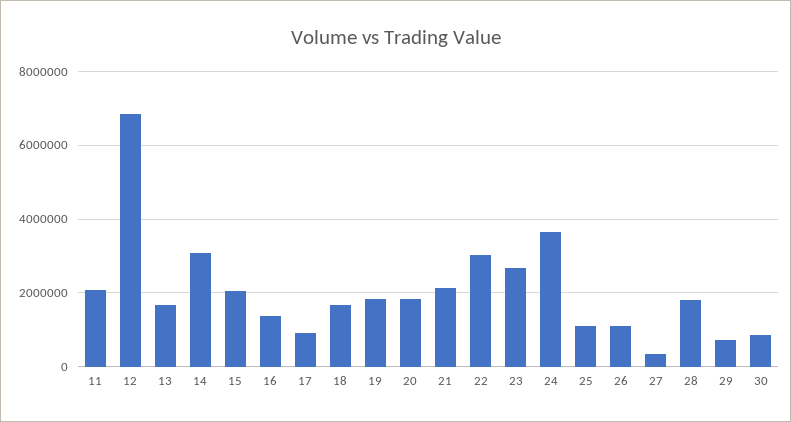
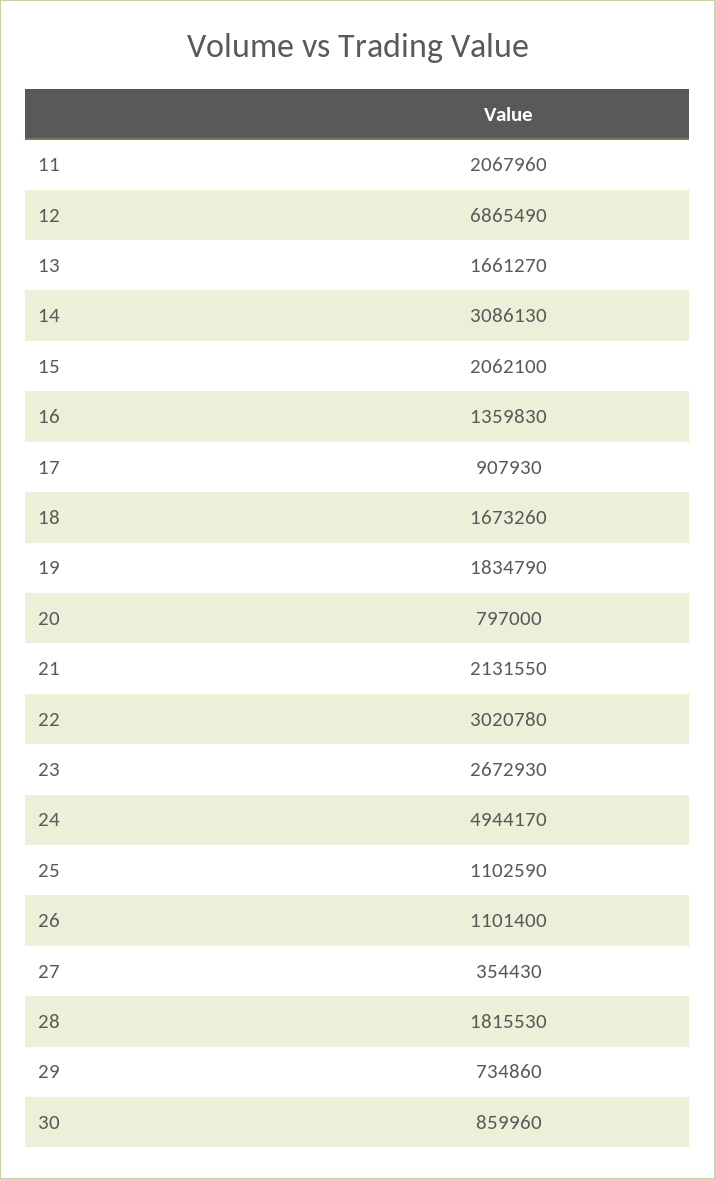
  {
    "11": 2067960,
    "12": 6865490,
    "13": 1661270,
    "14": 3086130,
    "15": 2062100,
    "16": 1359830,
    "17": 907930,
    "18": 1673260,
    "19": 1834790,
-   "20": 1800000,
+   "20": 797000,
    "21": 2131550,
    "22": 3020780,
    "23": 2672930,
-   "24": 3600000,
+   "24": 4944170,
    "25": 1102590,
    "26": 1101400,
    "27": 354430,
    "28": 1815530,
    "29": 734860,
    "30": 859960
  }

